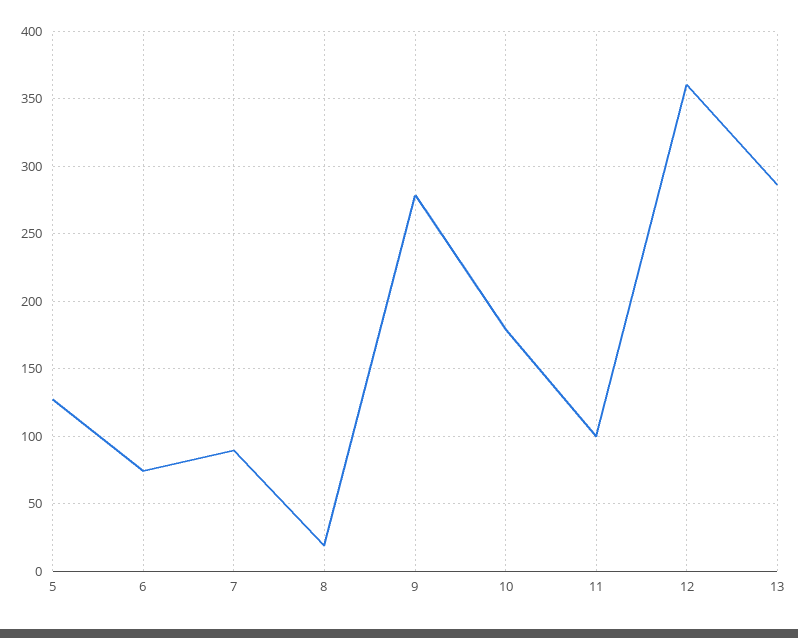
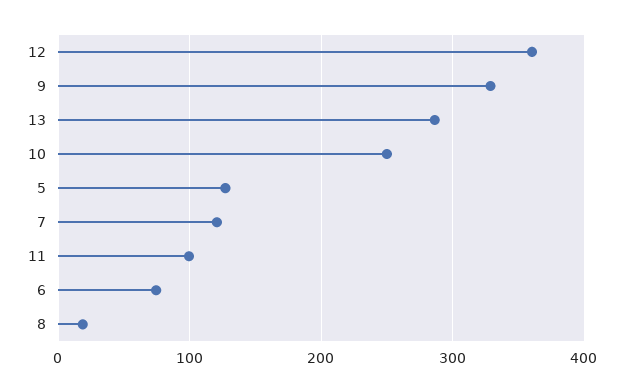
  {
    "5": 125,
    "6": 75,
-   "7": 90,
+   "7": 120,
    "8": 20,
-   "9": 280,
+   "9": 330,
-   "10": 180,
+   "10": 250,
    "11": 100,
    "12": 360,
    "13": 285
  }

